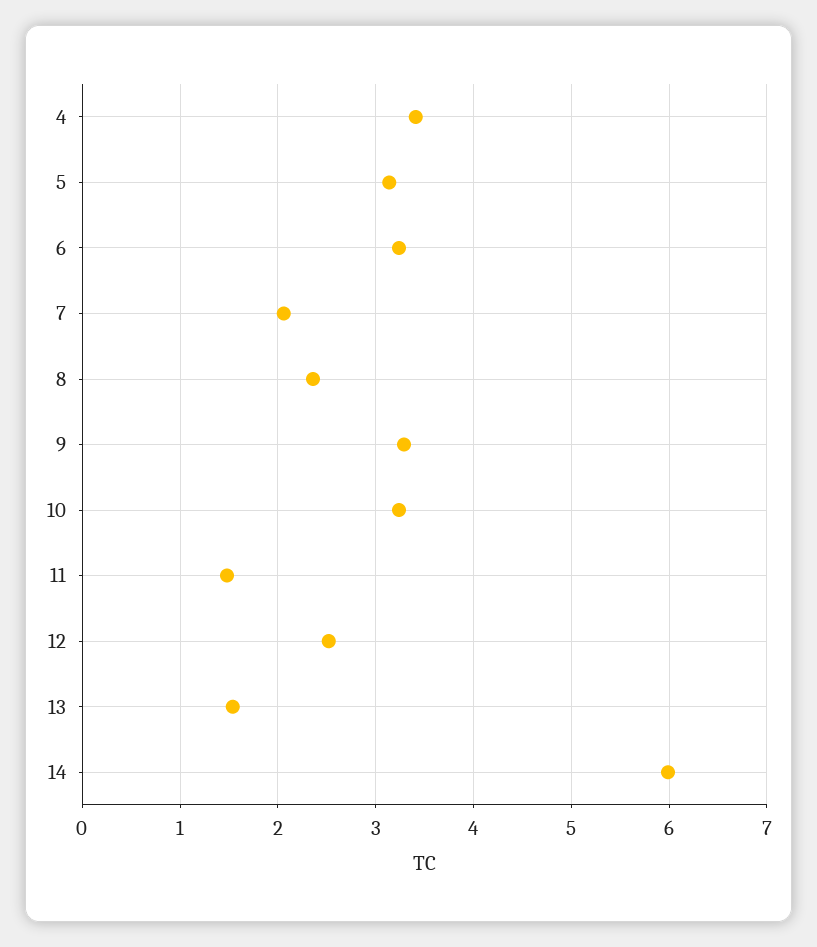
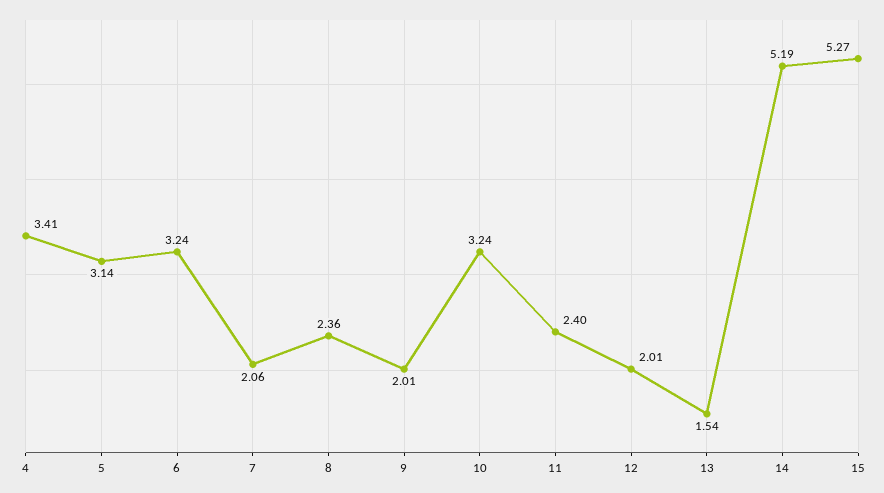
  {
    "4": 3.41,
    "5": 3.14,
    "6": 3.24,
    "7": 2.06,
    "8": 2.36,
-   "9": 3.3,
+   "9": 2.01,
    "10": 3.24,
-   "11": 1.5,
+   "11": 2.4,
-   "12": 2.5,
+   "12": 2.01,
    "13": 1.54,
-   "14": 6
+   "14": 5.19,
+   "15": 5.27
  }

